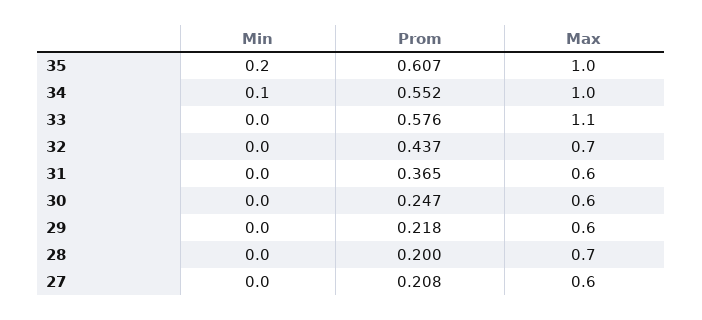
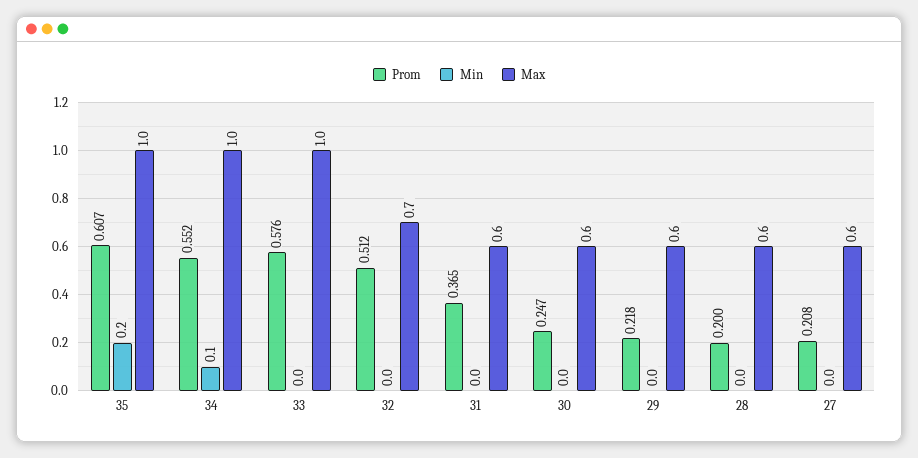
  {
    "Min": {
      "35": 0.2,
      "34": 0.1,
      "33": 0,
      "32": 0,
      "31": 0,
      "30": 0,
      "29": 0,
      "28": 0,
      "27": 0
    },
    "Prom": {
      "35": 0.607,
      "34": 0.552,
      "33": 0.576,
-     "32": 0.437,
+     "32": 0.512,
      "31": 0.365,
      "30": 0.247,
      "29": 0.218,
      "28": 0.2,
      "27": 0.208
    },
    "Max": {
      "35": 1,
      "34": 1,
-     "33": 1.1,
+     "33": 1,
      "32": 0.7,
      "31": 0.6,
      "30": 0.6,
      "29": 0.6,
-     "28": 0.7,
+     "28": 0.6,
      "27": 0.6
    }
  }

